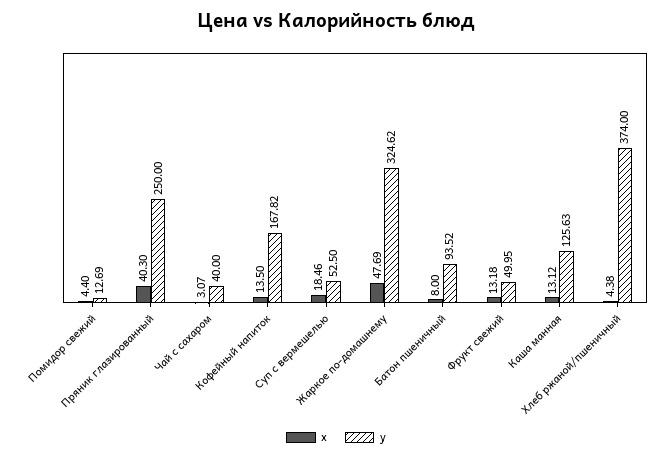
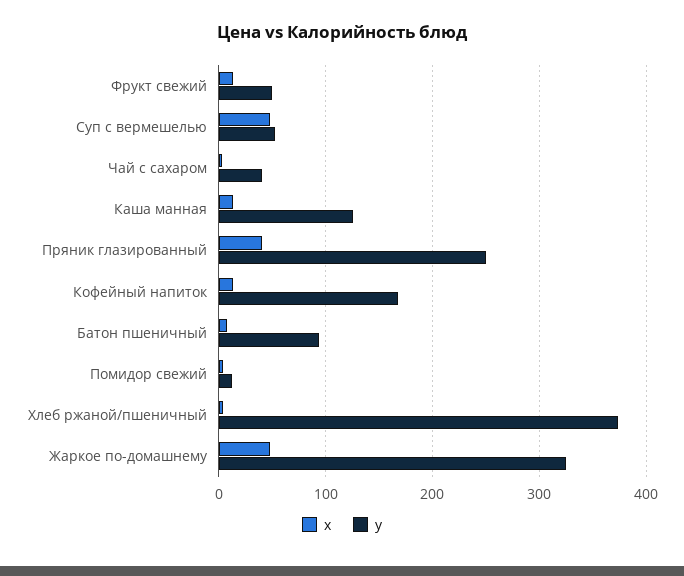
  {
    "x": {
      "Помидор свежий": 4.4,
      "Пряник глазированный": 40.3,
      "Чай с сахаром": 3.07,
      "Кофейный напиток": 13.5,
-     "Суп с вермешелью": 18.46,
+     "Суп с вермешелью": 50,
      "Жаркое по-домашнему": 47.69,
      "Батон пшеничный": 8,
      "Фрукт свежий": 13.18,
      "Каша манная": 13.12,
      "Хлеб ржаной/пшеничный": 4.38
    },
    "y": {
      "Помидор свежий": 12.69,
      "Пряник глазированный": 250,
      "Чай с сахаром": 40,
      "Кофейный напиток": 167.82,
      "Суп с вермешелью": 52.5,
      "Жаркое по-домашнему": 324.62,
      "Батон пшеничный": 93.52,
      "Фрукт свежий": 49.95,
      "Каша манная": 125.63,
      "Хлеб ржаной/пшеничный": 374
    }
  }

